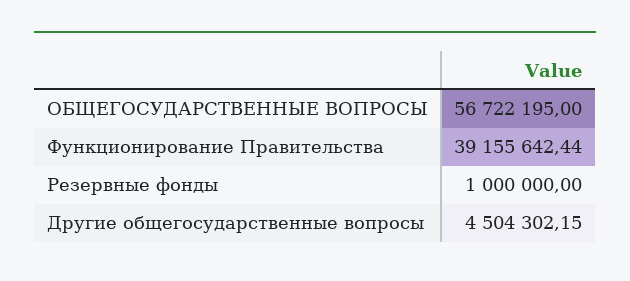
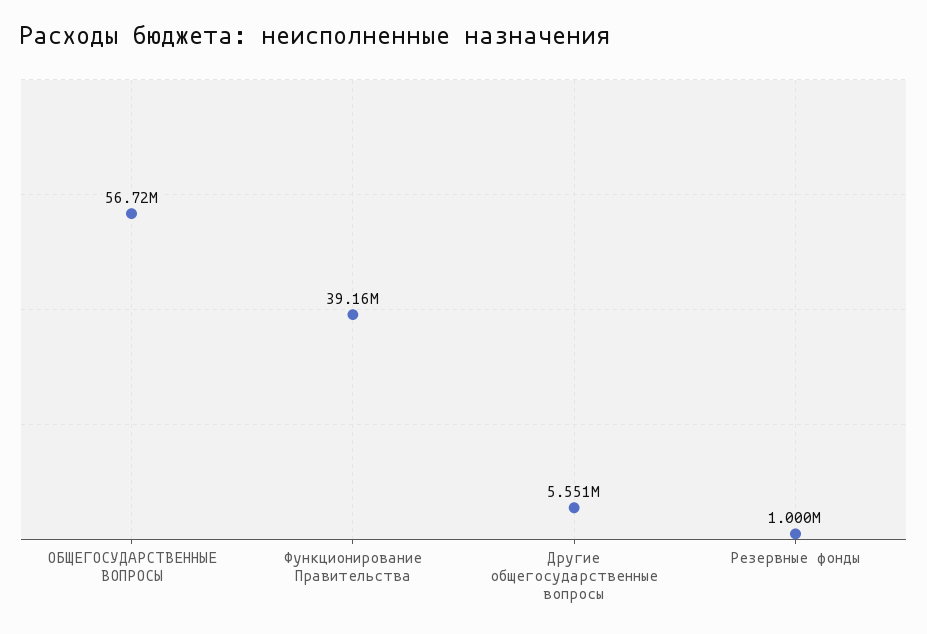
  {
    "ОБЩЕГОСУДАРСТВЕННЫЕ ВОПРОСЫ": 56722195,
    "Функционирование Правительства": 39155642.44,
    "Резервные фонды": 1000000,
-   "Другие общегосударственные вопросы": 4504302.15
+   "Другие общегосударственные вопросы": 5551000
  }

